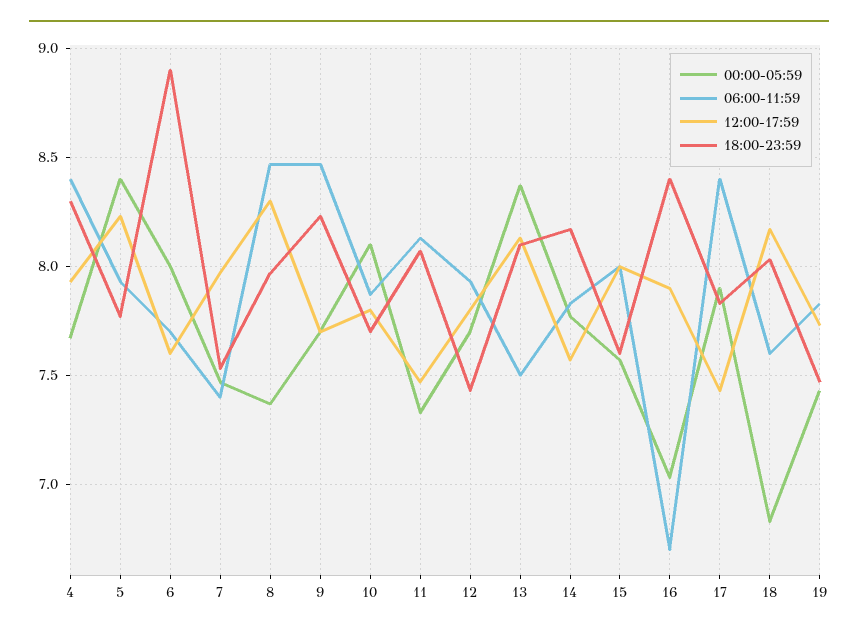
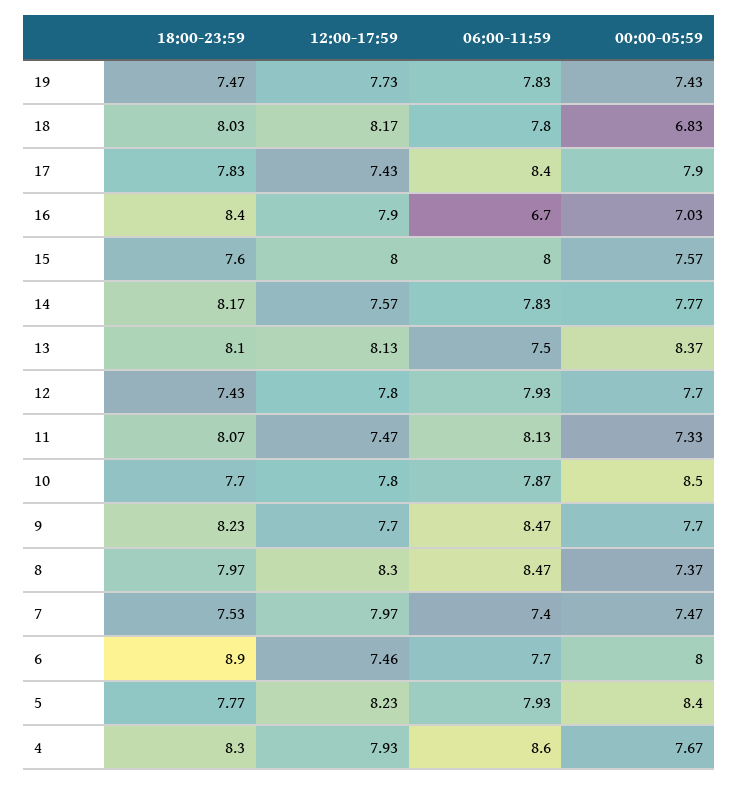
  {
    "00:00-05:59": {
      "4": 7.67,
      "5": 8.4,
      "6": 8,
      "7": 7.47,
      "8": 7.37,
      "9": 7.7,
-     "10": 8.1,
+     "10": 8.5,
      "11": 7.33,
      "12": 7.7,
      "13": 8.37,
      "14": 7.77,
      "15": 7.57,
      "16": 7.03,
      "17": 7.9,
      "18": 6.83,
      "19": 7.43
    },
    "06:00-11:59": {
-     "4": 8.4,
+     "4": 8.6,
      "5": 7.93,
      "6": 7.7,
      "7": 7.4,
      "8": 8.47,
      "9": 8.47,
      "10": 7.87,
      "11": 8.13,
      "12": 7.93,
      "13": 7.5,
      "14": 7.83,
      "15": 8,
      "16": 6.7,
      "17": 8.4,
-     "18": 7.6,
+     "18": 7.8,
      "19": 7.83
    },
    "12:00-17:59": {
      "4": 7.93,
      "5": 8.23,
-     "6": 7.6,
+     "6": 7.46,
      "7": 7.97,
      "8": 8.3,
      "9": 7.7,
      "10": 7.8,
      "11": 7.47,
      "12": 7.8,
      "13": 8.13,
      "14": 7.57,
      "15": 8,
      "16": 7.9,
      "17": 7.43,
      "18": 8.17,
      "19": 7.73
    },
    "18:00-23:59": {
      "4": 8.3,
      "5": 7.77,
      "6": 8.9,
      "7": 7.53,
      "8": 7.97,
      "9": 8.23,
      "10": 7.7,
      "11": 8.07,
      "12": 7.43,
      "13": 8.1,
      "14": 8.17,
      "15": 7.6,
      "16": 8.4,
      "17": 7.83,
      "18": 8.03,
      "19": 7.47
    }
  }

